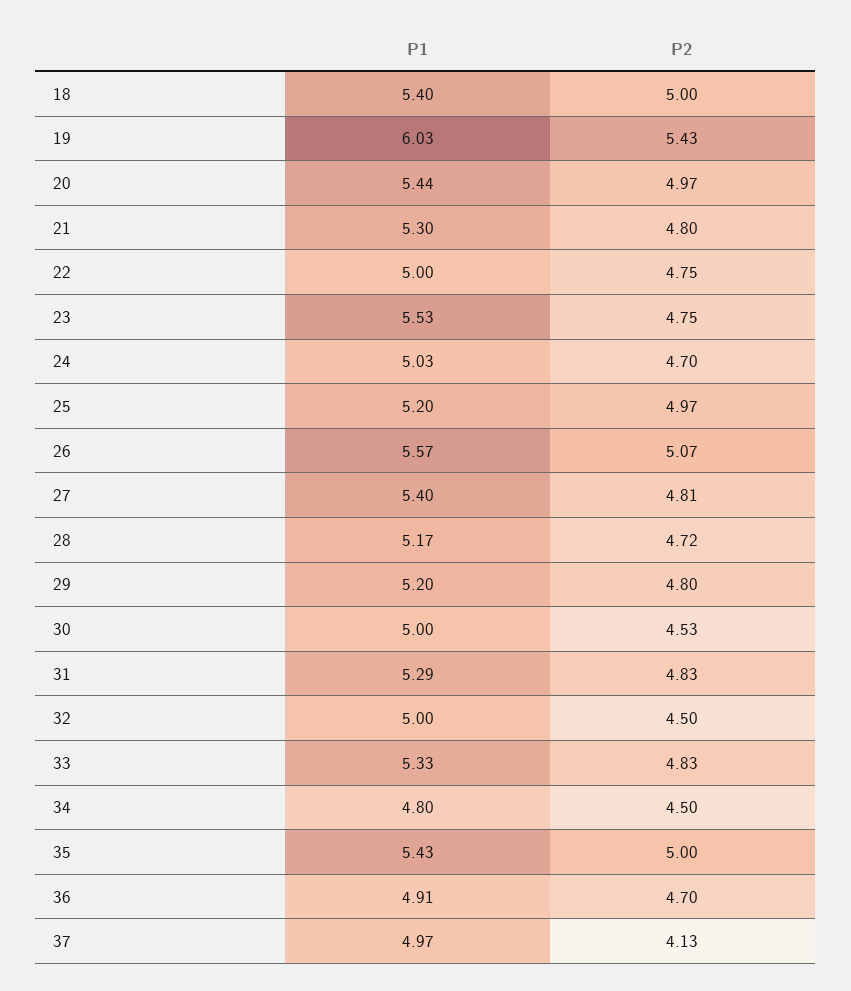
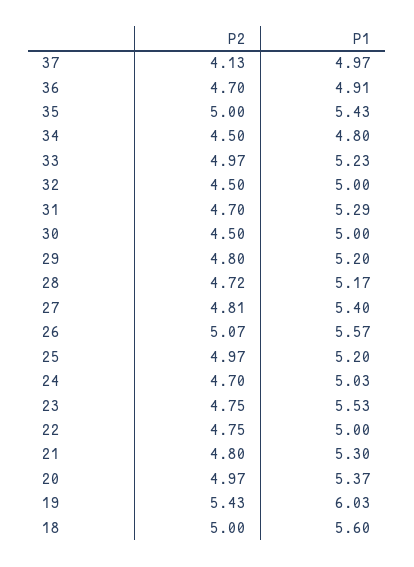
  {
    "P1": {
-     "18": 5.4,
+     "18": 5.6,
      "19": 6.03,
-     "20": 5.44,
+     "20": 5.37,
      "21": 5.3,
      "22": 5,
      "23": 5.53,
      "24": 5.03,
      "25": 5.2,
      "26": 5.57,
      "27": 5.4,
      "28": 5.17,
      "29": 5.2,
      "30": 5,
      "31": 5.29,
      "32": 5,
-     "33": 5.33,
+     "33": 5.23,
      "34": 4.8,
      "35": 5.43,
      "36": 4.91,
      "37": 4.97
    },
    "P2": {
      "18": 5,
      "19": 5.43,
      "20": 4.97,
      "21": 4.8,
      "22": 4.75,
      "23": 4.75,
      "24": 4.7,
      "25": 4.97,
      "26": 5.07,
      "27": 4.81,
      "28": 4.72,
      "29": 4.8,
-     "30": 4.53,
+     "30": 4.5,
-     "31": 4.83,
+     "31": 4.7,
      "32": 4.5,
-     "33": 4.83,
+     "33": 4.97,
      "34": 4.5,
      "35": 5,
      "36": 4.7,
      "37": 4.13
    }
  }

